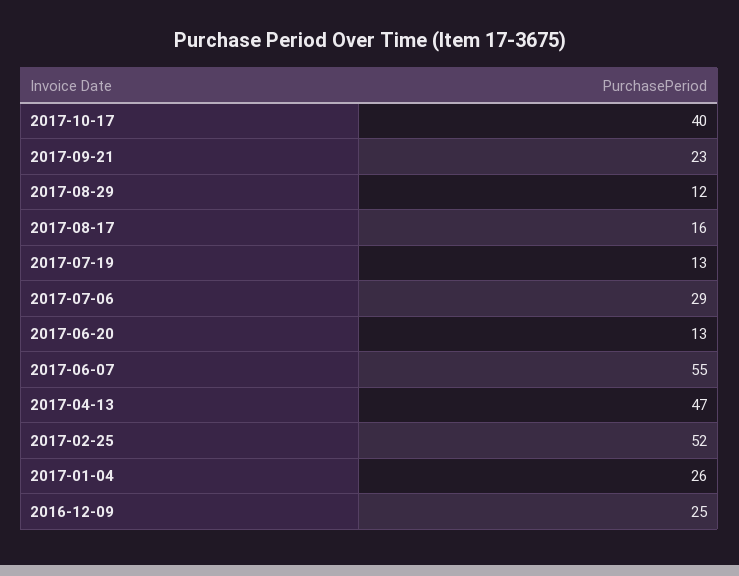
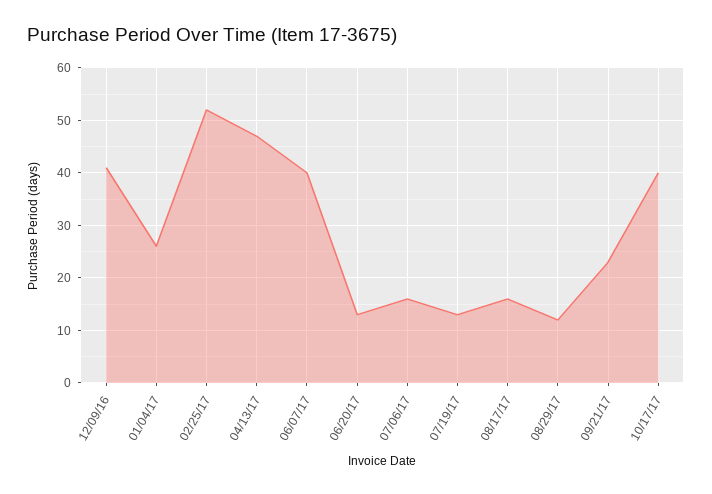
  {
    "2017-10-17": 40,
    "2017-09-21": 23,
    "2017-08-29": 12,
    "2017-08-17": 16,
    "2017-07-19": 13,
-   "2017-07-06": 29,
+   "2017-07-06": 15,
    "2017-06-20": 13,
-   "2017-06-07": 55,
+   "2017-06-07": 40,
    "2017-04-13": 47,
    "2017-02-25": 52,
    "2017-01-04": 26,
-   "2016-12-09": 25
+   "2016-12-09": 40
  }

